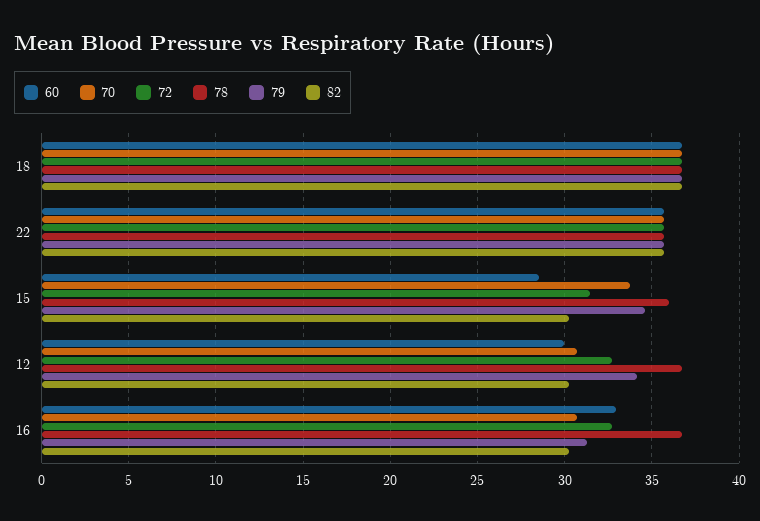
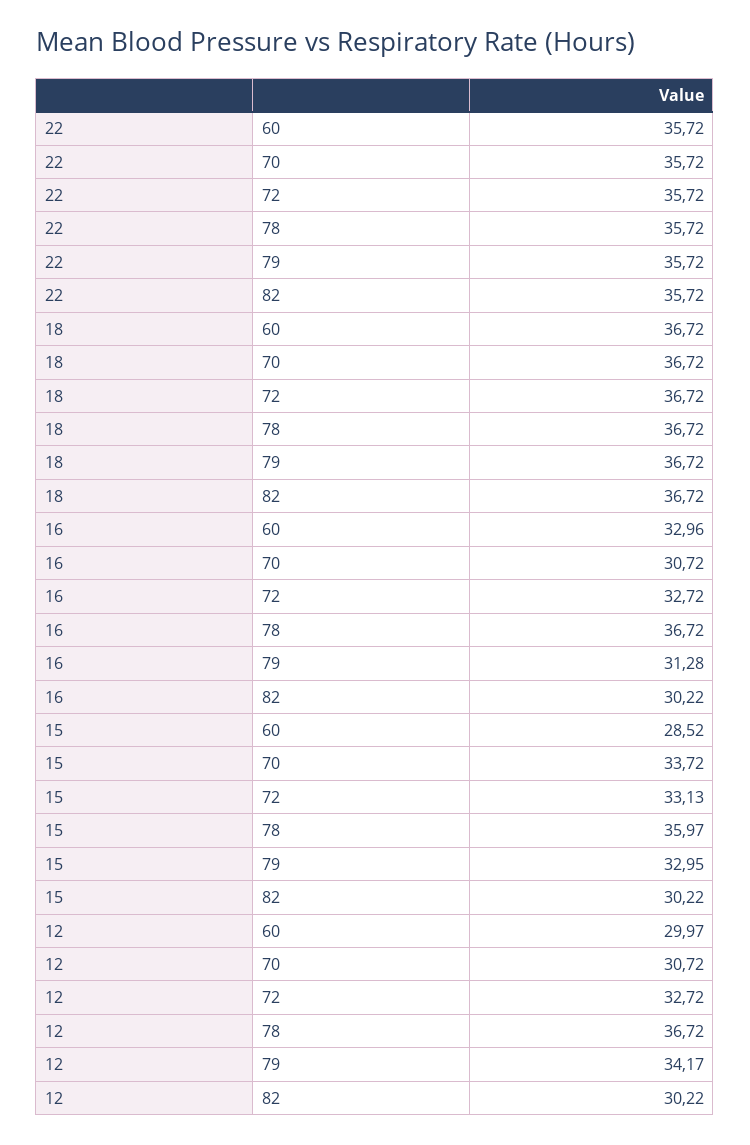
  {
    "60": {
      "18": 36.72,
      "22": 35.72,
      "15": 28.52,
      "12": 29.97,
      "16": 32.96
    },
    "70": {
      "18": 36.72,
      "22": 35.72,
      "15": 33.72,
      "12": 30.72,
      "16": 30.72
    },
    "72": {
      "18": 36.72,
      "22": 35.72,
-     "15": 31.5,
+     "15": 33.13,
      "12": 32.72,
      "16": 32.72
    },
    "78": {
      "18": 36.72,
      "22": 35.72,
      "15": 35.97,
      "12": 36.72,
      "16": 36.72
    },
    "79": {
      "18": 36.72,
      "22": 35.72,
-     "15": 34.5,
+     "15": 32.95,
      "12": 34.17,
      "16": 31.28
    },
    "82": {
      "18": 36.72,
      "22": 35.72,
      "15": 30.22,
      "12": 30.22,
      "16": 30.22
    }
  }

